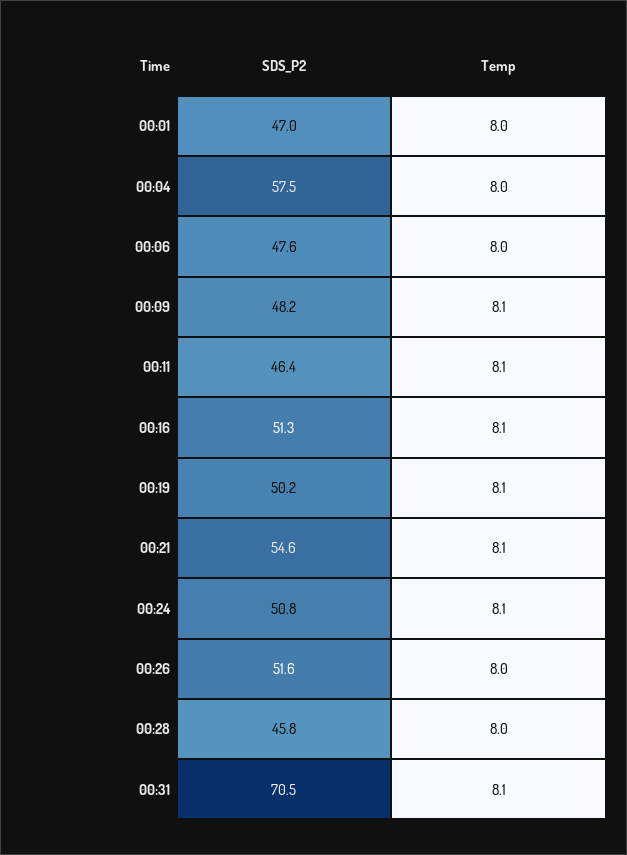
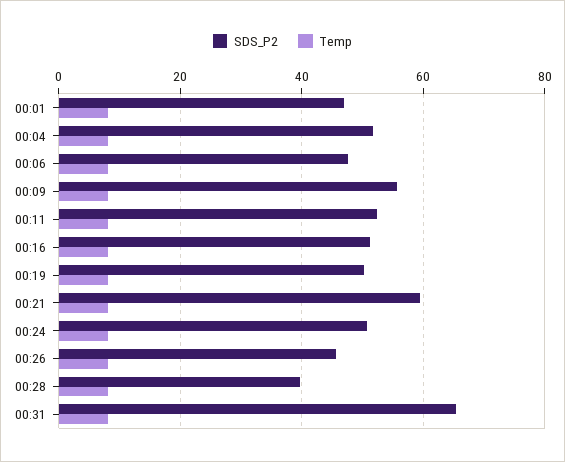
  {
    "SDS_P2": {
      "00:01": 47,
-     "00:04": 57.5,
+     "00:04": 52,
      "00:06": 47.6,
-     "00:09": 48.2,
+     "00:09": 56,
-     "00:11": 46.4,
+     "00:11": 52,
      "00:16": 51.3,
      "00:19": 50.2,
-     "00:21": 54.6,
+     "00:21": 60,
      "00:24": 50.8,
-     "00:26": 51.6,
+     "00:26": 46,
-     "00:28": 45.8,
+     "00:28": 40,
-     "00:31": 70.5
+     "00:31": 66
    },
    "Temp": {
      "00:01": 8,
      "00:04": 8,
      "00:06": 8,
      "00:09": 8.1,
      "00:11": 8.1,
      "00:16": 8.1,
      "00:19": 8.1,
      "00:21": 8.1,
      "00:24": 8.1,
      "00:26": 8,
      "00:28": 8,
      "00:31": 8.1
    }
  }

